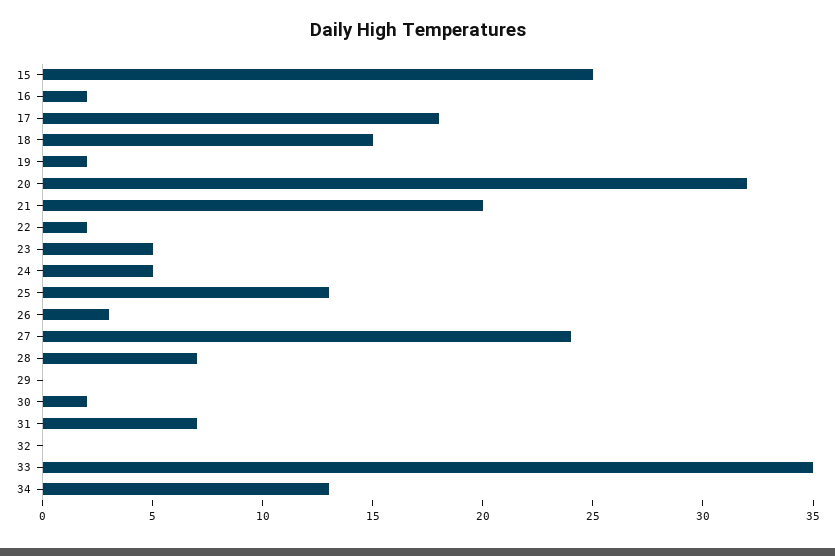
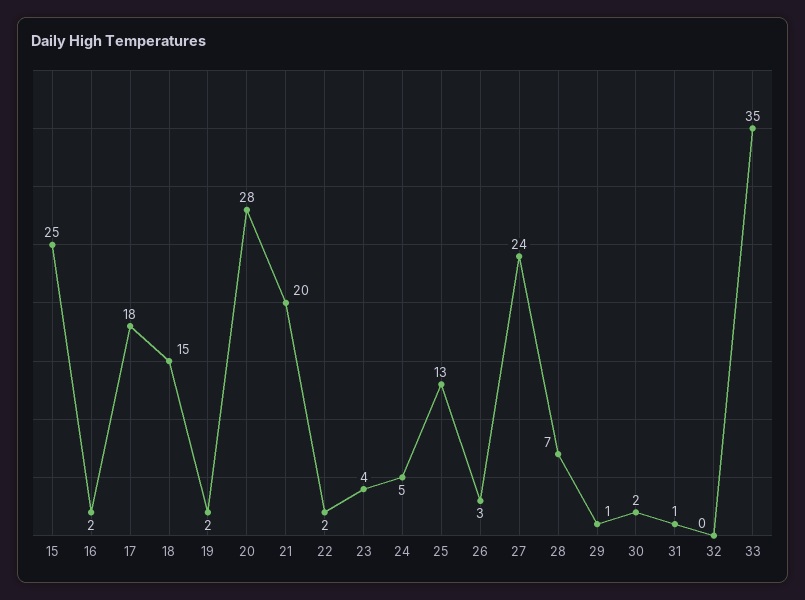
  {
    "15": 25,
    "16": 2,
    "17": 18,
    "18": 15,
    "19": 2,
-   "20": 32,
+   "20": 28,
    "21": 20,
    "22": 2,
-   "23": 5,
+   "23": 4,
    "24": 5,
    "25": 13,
    "26": 3,
    "27": 24,
    "28": 7,
-   "29": 0,
+   "29": 1,
    "30": 2,
-   "31": 7,
+   "31": 1,
    "32": 0,
-   "33": 35,
+   "33": 35
-   "34": 13
  }

